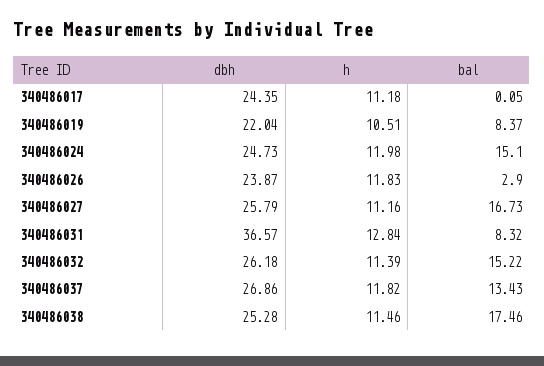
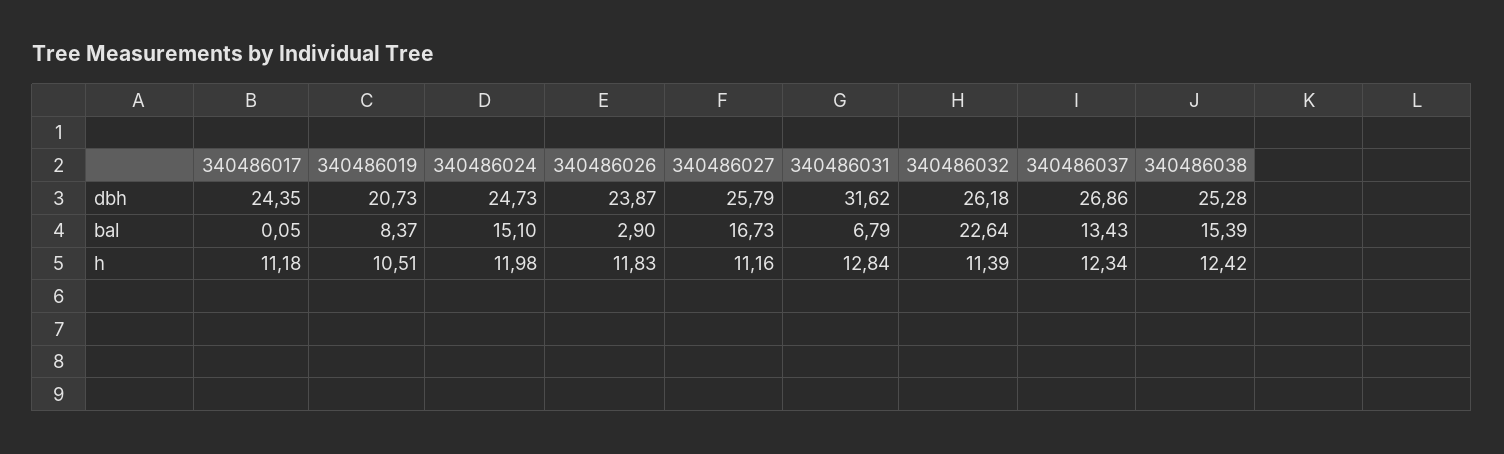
  {
    "dbh": {
      "340486017": 24.35,
-     "340486019": 22.04,
+     "340486019": 20.73,
      "340486024": 24.73,
      "340486026": 23.87,
      "340486027": 25.79,
-     "340486031": 36.57,
+     "340486031": 31.62,
      "340486032": 26.18,
      "340486037": 26.86,
      "340486038": 25.28
    },
    "h": {
      "340486017": 11.18,
      "340486019": 10.51,
      "340486024": 11.98,
      "340486026": 11.83,
      "340486027": 11.16,
      "340486031": 12.84,
      "340486032": 11.39,
-     "340486037": 11.82,
+     "340486037": 12.34,
-     "340486038": 11.46
+     "340486038": 12.42
    },
    "bal": {
      "340486017": 0.05,
      "340486019": 8.37,
      "340486024": 15.1,
      "340486026": 2.9,
      "340486027": 16.73,
-     "340486031": 8.32,
+     "340486031": 6.79,
-     "340486032": 15.22,
+     "340486032": 22.64,
      "340486037": 13.43,
-     "340486038": 17.46
+     "340486038": 15.39
    }
  }

